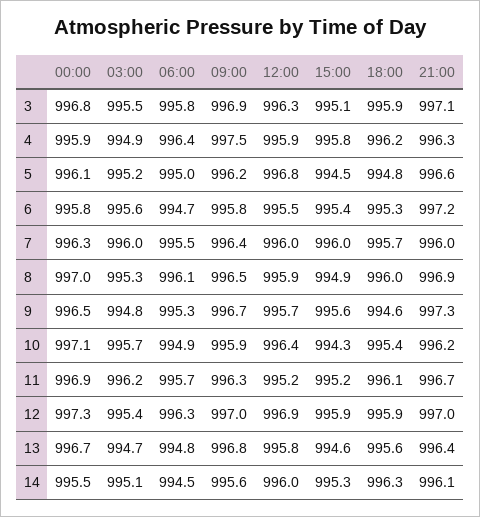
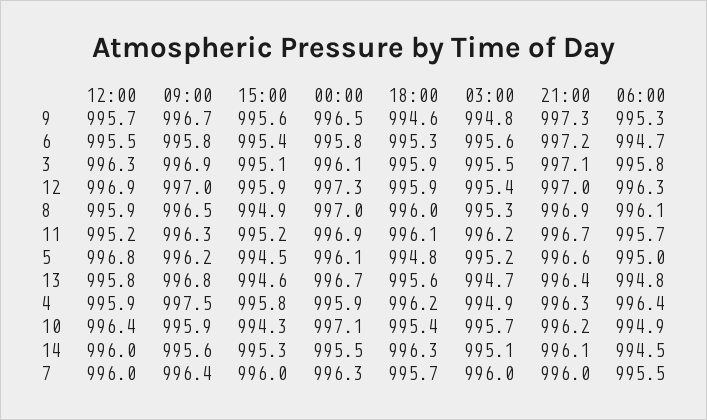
  {
    "00:00": {
-     "3": 996.8,
+     "3": 996.1,
      "4": 995.9,
      "5": 996.1,
      "6": 995.8,
      "7": 996.3,
      "8": 997,
      "9": 996.5,
      "10": 997.1,
      "11": 996.9,
      "12": 997.3,
      "13": 996.7,
      "14": 995.5
    },
    "03:00": {
      "3": 995.5,
      "4": 994.9,
      "5": 995.2,
      "6": 995.6,
      "7": 996,
      "8": 995.3,
      "9": 994.8,
      "10": 995.7,
      "11": 996.2,
      "12": 995.4,
      "13": 994.7,
      "14": 995.1
    },
    "06:00": {
      "3": 995.8,
      "4": 996.4,
      "5": 995,
      "6": 994.7,
      "7": 995.5,
      "8": 996.1,
      "9": 995.3,
      "10": 994.9,
      "11": 995.7,
      "12": 996.3,
      "13": 994.8,
      "14": 994.5
    },
    "09:00": {
      "3": 996.9,
      "4": 997.5,
      "5": 996.2,
      "6": 995.8,
      "7": 996.4,
      "8": 996.5,
      "9": 996.7,
      "10": 995.9,
      "11": 996.3,
      "12": 997,
      "13": 996.8,
      "14": 995.6
    },
    "12:00": {
      "3": 996.3,
      "4": 995.9,
      "5": 996.8,
      "6": 995.5,
      "7": 996,
      "8": 995.9,
      "9": 995.7,
      "10": 996.4,
      "11": 995.2,
      "12": 996.9,
      "13": 995.8,
      "14": 996
    },
    "15:00": {
      "3": 995.1,
      "4": 995.8,
      "5": 994.5,
      "6": 995.4,
      "7": 996,
      "8": 994.9,
      "9": 995.6,
      "10": 994.3,
      "11": 995.2,
      "12": 995.9,
      "13": 994.6,
      "14": 995.3
    },
    "18:00": {
      "3": 995.9,
      "4": 996.2,
      "5": 994.8,
      "6": 995.3,
      "7": 995.7,
      "8": 996,
      "9": 994.6,
      "10": 995.4,
      "11": 996.1,
      "12": 995.9,
      "13": 995.6,
      "14": 996.3
    },
    "21:00": {
      "3": 997.1,
      "4": 996.3,
      "5": 996.6,
      "6": 997.2,
      "7": 996,
      "8": 996.9,
      "9": 997.3,
      "10": 996.2,
      "11": 996.7,
      "12": 997,
      "13": 996.4,
      "14": 996.1
    }
  }

